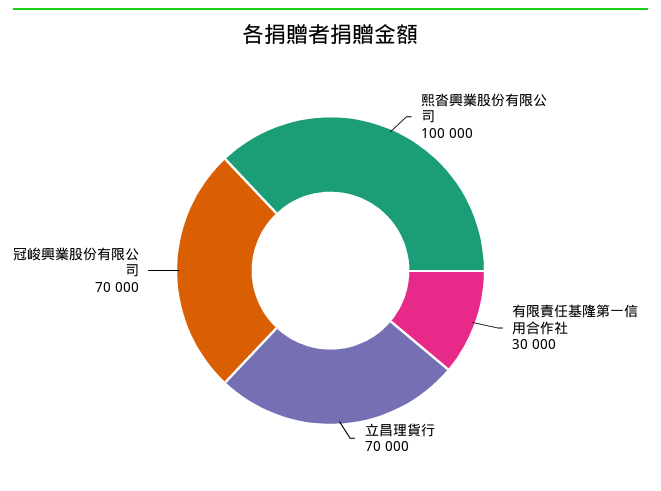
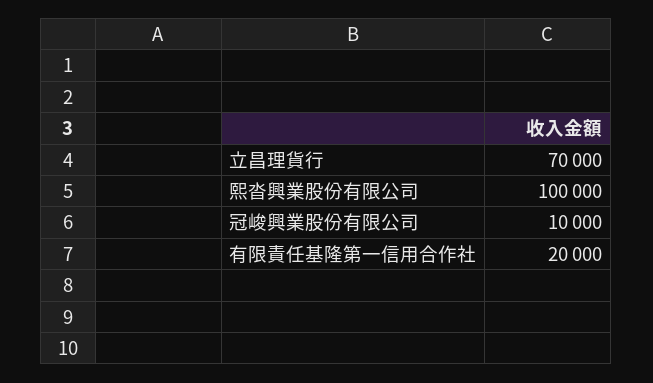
  {
    "熙沓興業股份有限公司": 100000,
-   "有限責任基隆第一信用合作社": 30000,
+   "有限責任基隆第一信用合作社": 20000,
    "立昌理貨行": 70000,
-   "冠峻興業股份有限公司": 70000
+   "冠峻興業股份有限公司": 10000
  }

